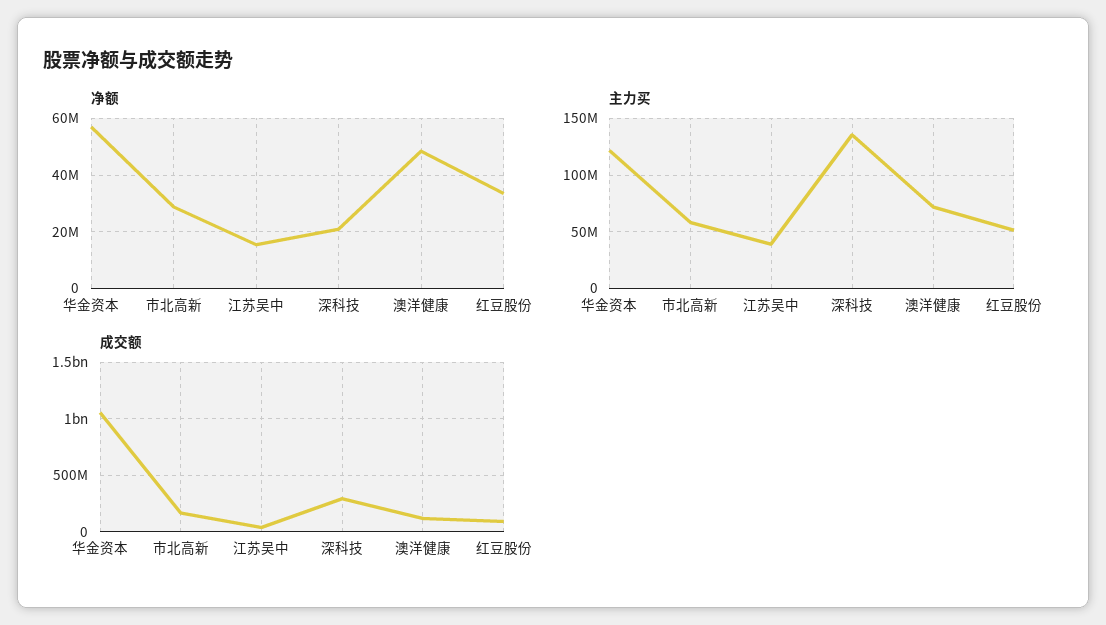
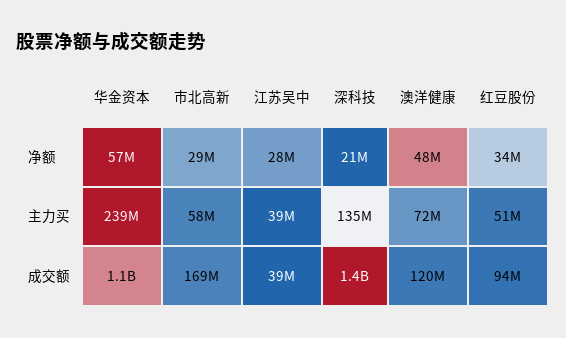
  {
    "净额": {
      "华金资本": 57000000,
      "市北高新": 29000000,
-     "江苏吴中": 15000000,
+     "江苏吴中": 28000000,
      "深科技": 21000000,
      "澳洋健康": 48000000,
      "红豆股份": 34000000
    },
    "主力买": {
-     "华金资本": 120000000,
+     "华金资本": 239000000,
      "市北高新": 58000000,
      "江苏吴中": 39000000,
      "深科技": 135000000,
      "澳洋健康": 72000000,
      "红豆股份": 51000000
    },
    "成交额": {
      "华金资本": 1100000000,
      "市北高新": 169000000,
      "江苏吴中": 39000000,
-     "深科技": 300000000,
+     "深科技": 1400000000,
      "澳洋健康": 120000000,
      "红豆股份": 94000000
    }
  }

